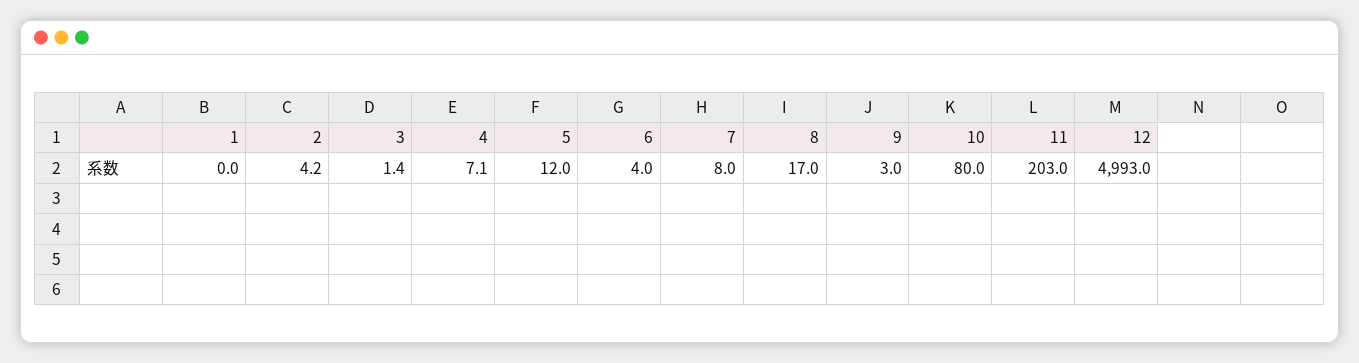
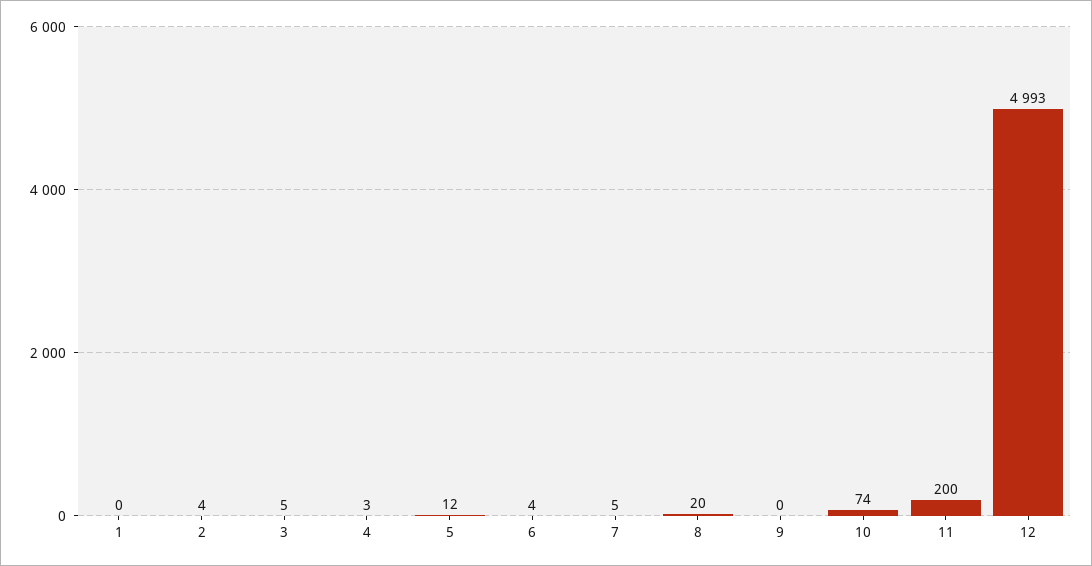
  {
    "1": 0,
    "2": 4.2,
-   "3": 1.4,
+   "3": 5,
-   "4": 7.1,
+   "4": 3,
    "5": 12,
    "6": 4,
-   "7": 8,
+   "7": 5,
-   "8": 17,
+   "8": 20,
-   "9": 3,
+   "9": 0,
-   "10": 80,
+   "10": 74,
-   "11": 203,
+   "11": 200,
    "12": 4993
  }

